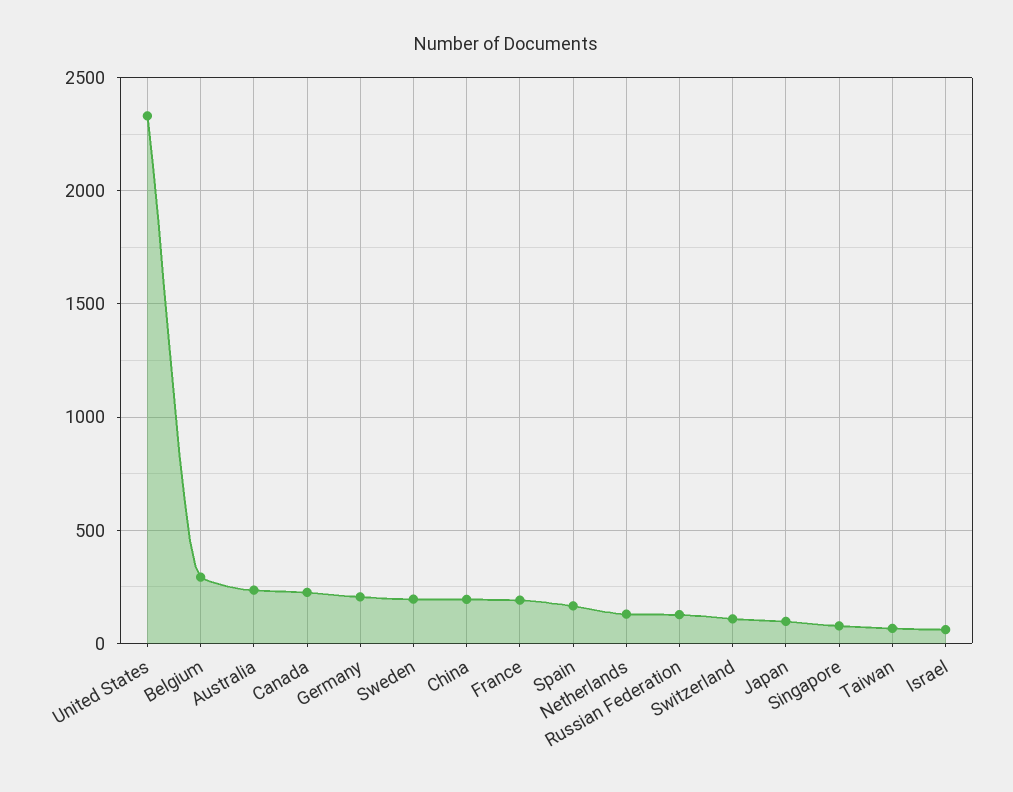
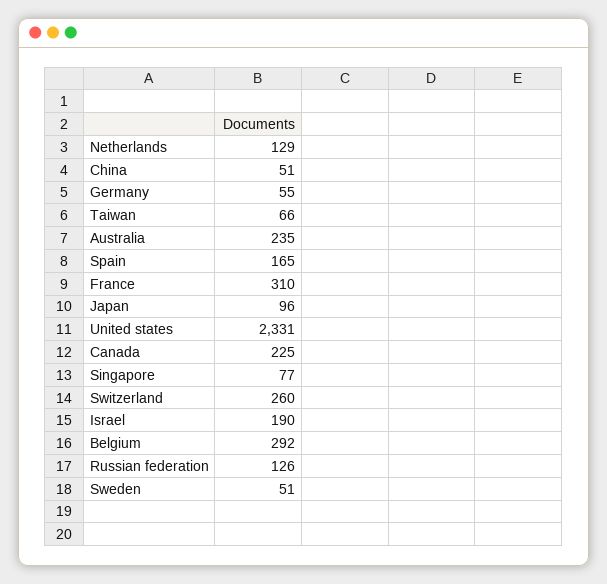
  {
    "United States": 2331,
    "Belgium": 292,
    "Australia": 235,
    "Canada": 225,
-   "Germany": 200,
+   "Germany": 55,
-   "Sweden": 200,
+   "Sweden": 51,
-   "China": 200,
+   "China": 51,
-   "France": 200,
+   "France": 310,
    "Spain": 165,
    "Netherlands": 129,
    "Russian Federation": 126,
-   "Switzerland": 100,
+   "Switzerland": 260,
    "Japan": 96,
    "Singapore": 77,
    "Taiwan": 66,
-   "Israel": 50
+   "Israel": 190
  }

